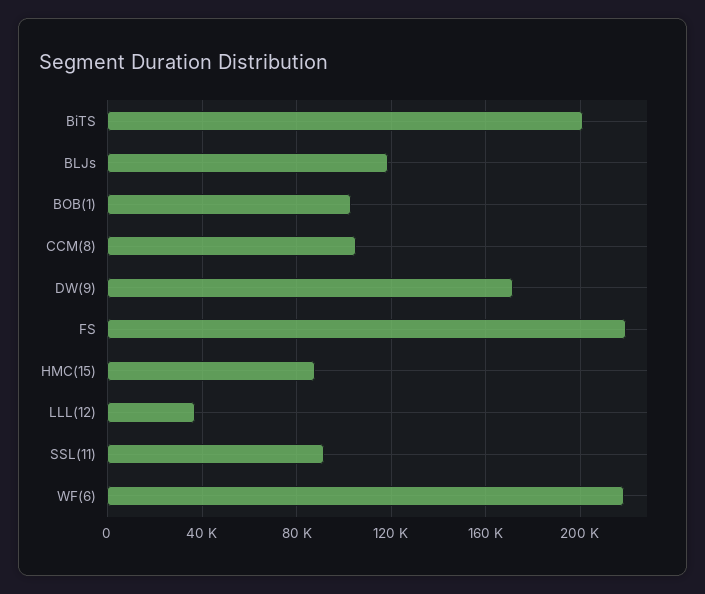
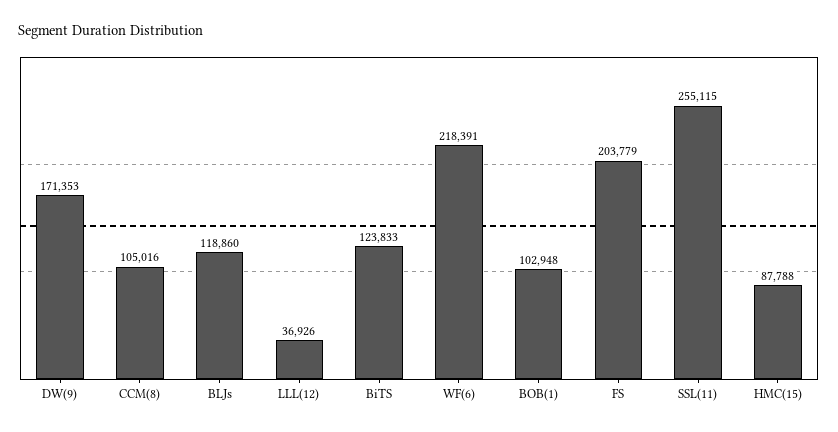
  {
-   "BiTS": 200000,
+   "BiTS": 123833,
    "BLJs": 118860,
    "BOB(1)": 102948,
    "CCM(8)": 105016,
    "DW(9)": 171353,
-   "FS": 220000,
+   "FS": 203779,
    "HMC(15)": 87788,
    "LLL(12)": 36926,
-   "SSL(11)": 90000,
+   "SSL(11)": 255115,
    "WF(6)": 218391
  }

